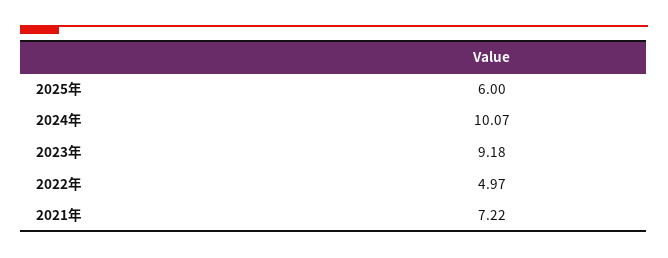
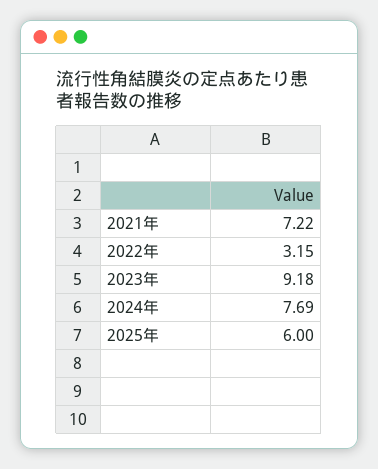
  {
    "2025年": 6,
-   "2024年": 10.07,
+   "2024年": 7.69,
    "2023年": 9.18,
-   "2022年": 4.97,
+   "2022年": 3.15,
    "2021年": 7.22
  }

